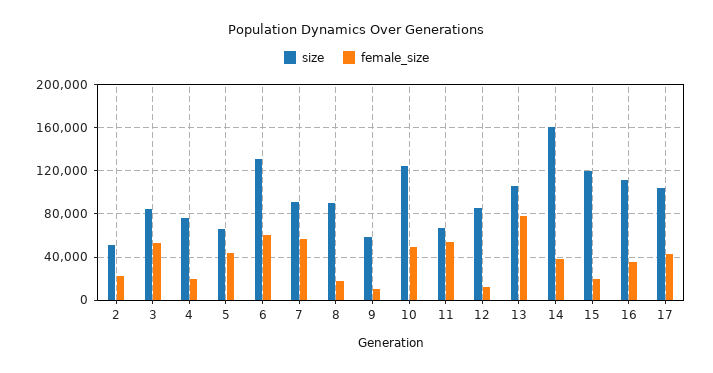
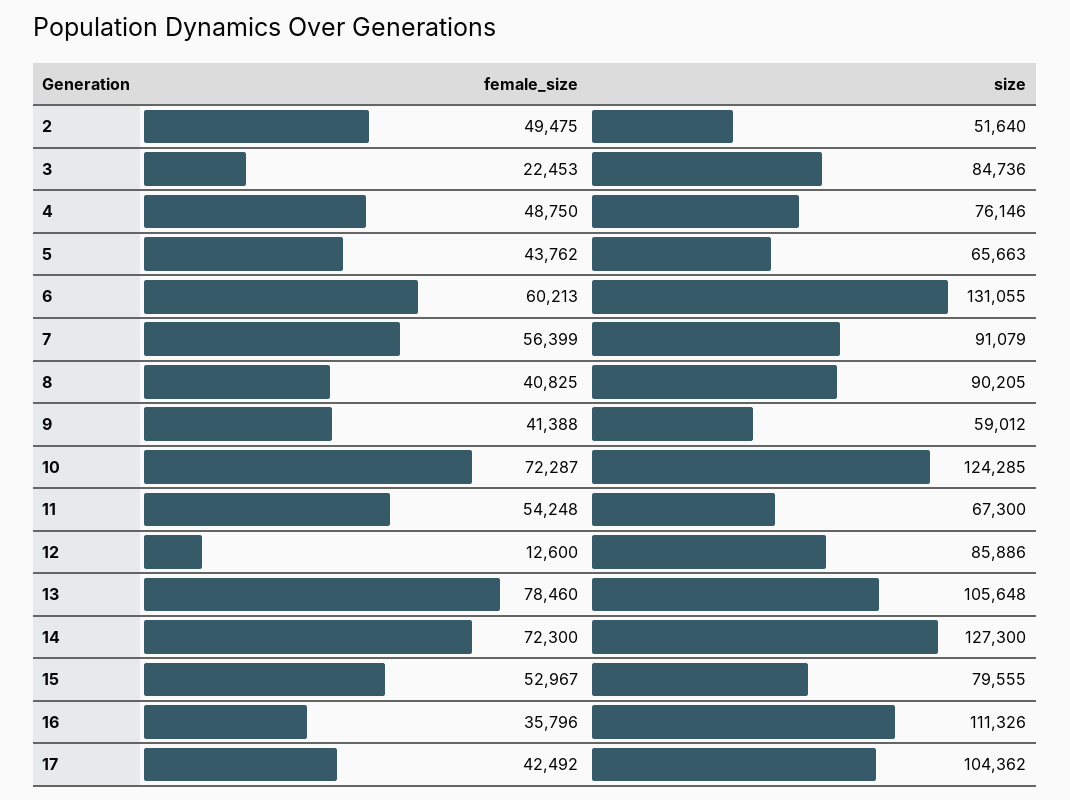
  {
    "size": {
      "2": 51640,
      "3": 84736,
      "4": 76146,
      "5": 65663,
      "6": 131055,
      "7": 91079,
      "8": 90205,
      "9": 59012,
      "10": 124285,
      "11": 67300,
      "12": 85886,
      "13": 105648,
-     "14": 160000,
+     "14": 127300,
-     "15": 120000,
+     "15": 79555,
      "16": 111326,
      "17": 104362
    },
    "female_size": {
-     "2": 20000,
+     "2": 49475,
-     "3": 50000,
+     "3": 22453,
-     "4": 20000,
+     "4": 48750,
      "5": 43762,
      "6": 60213,
      "7": 56399,
-     "8": 20000,
+     "8": 40825,
-     "9": 10000,
+     "9": 41388,
-     "10": 50000,
+     "10": 72287,
      "11": 54248,
      "12": 12600,
      "13": 78460,
-     "14": 40000,
+     "14": 72300,
-     "15": 20000,
+     "15": 52967,
      "16": 35796,
      "17": 42492
    }
  }

